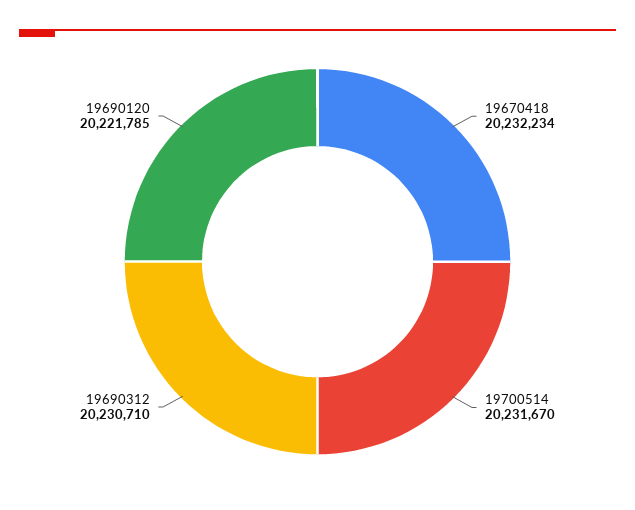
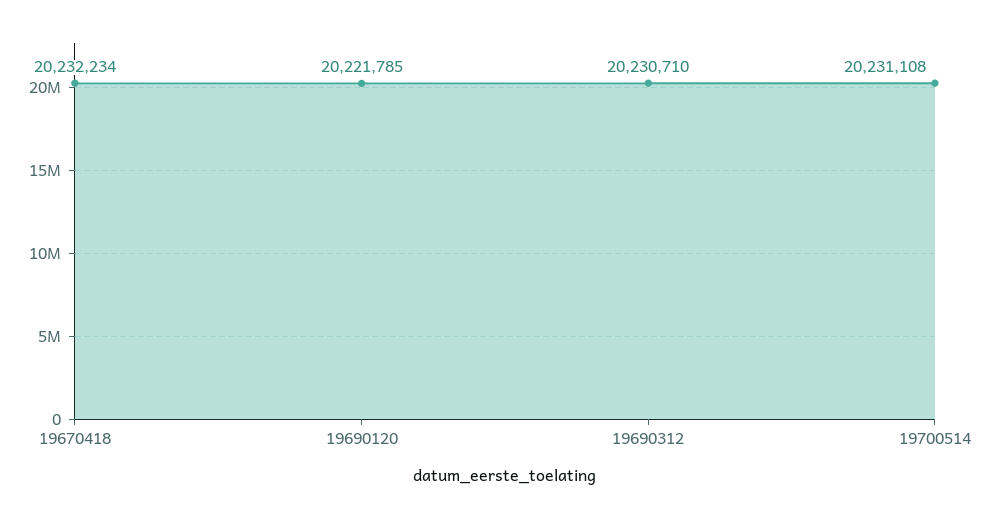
  {
    "19670418": 20232234,
-   "19700514": 20231670,
+   "19700514": 20231108,
    "19690312": 20230710,
    "19690120": 20221785
  }

